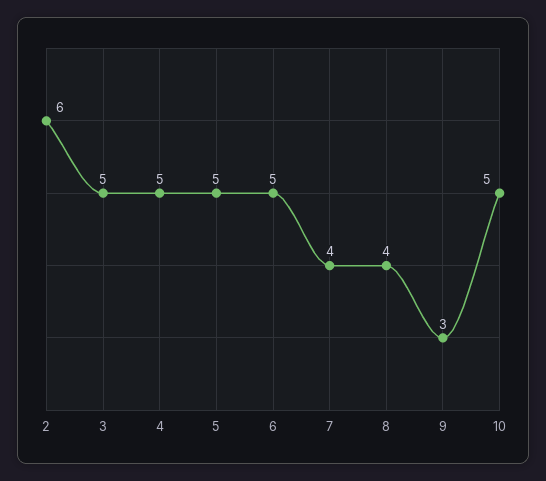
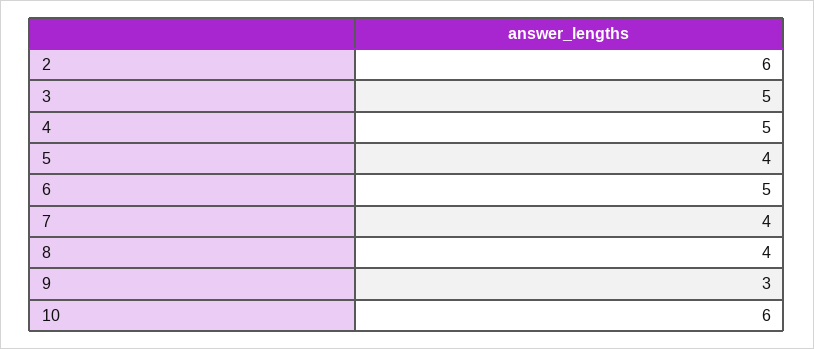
  {
    "2": 6,
    "3": 5,
    "4": 5,
-   "5": 5,
+   "5": 4,
    "6": 5,
    "7": 4,
    "8": 4,
    "9": 3,
-   "10": 5
+   "10": 6
  }

